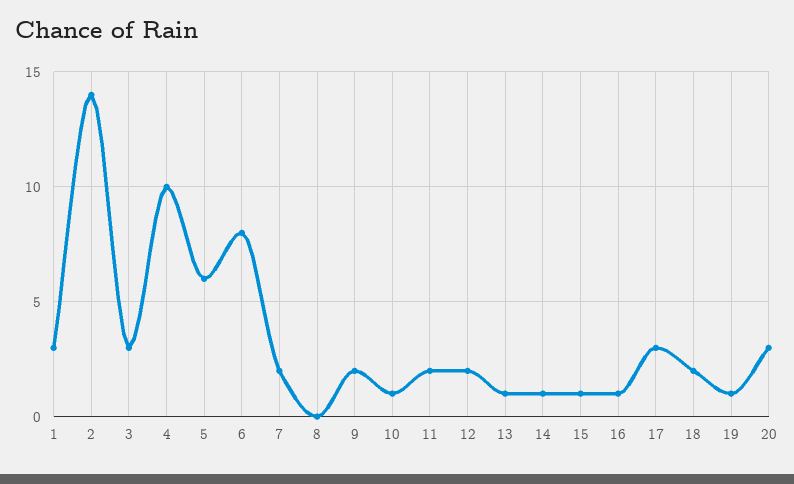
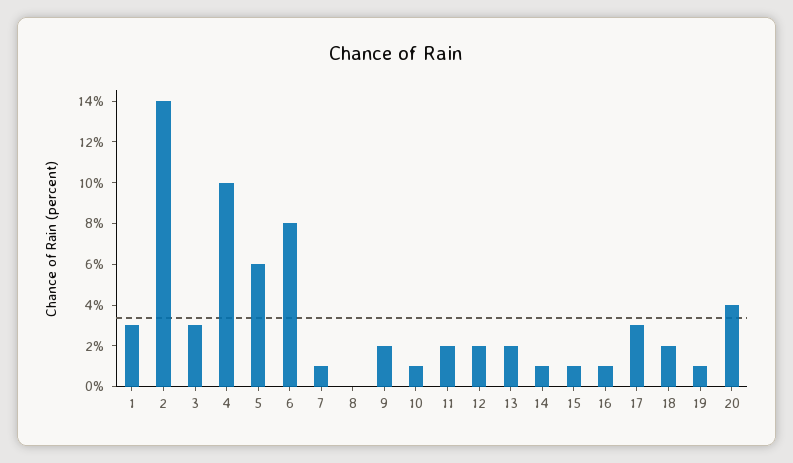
  {
    "1": 3,
    "2": 14,
    "3": 3,
    "4": 10,
    "5": 6,
    "6": 8,
-   "7": 2,
+   "7": 1,
    "8": 0,
    "9": 2,
    "10": 1,
    "11": 2,
    "12": 2,
-   "13": 1,
+   "13": 2,
    "14": 1,
    "15": 1,
    "16": 1,
    "17": 3,
    "18": 2,
    "19": 1,
-   "20": 3
+   "20": 4
  }

